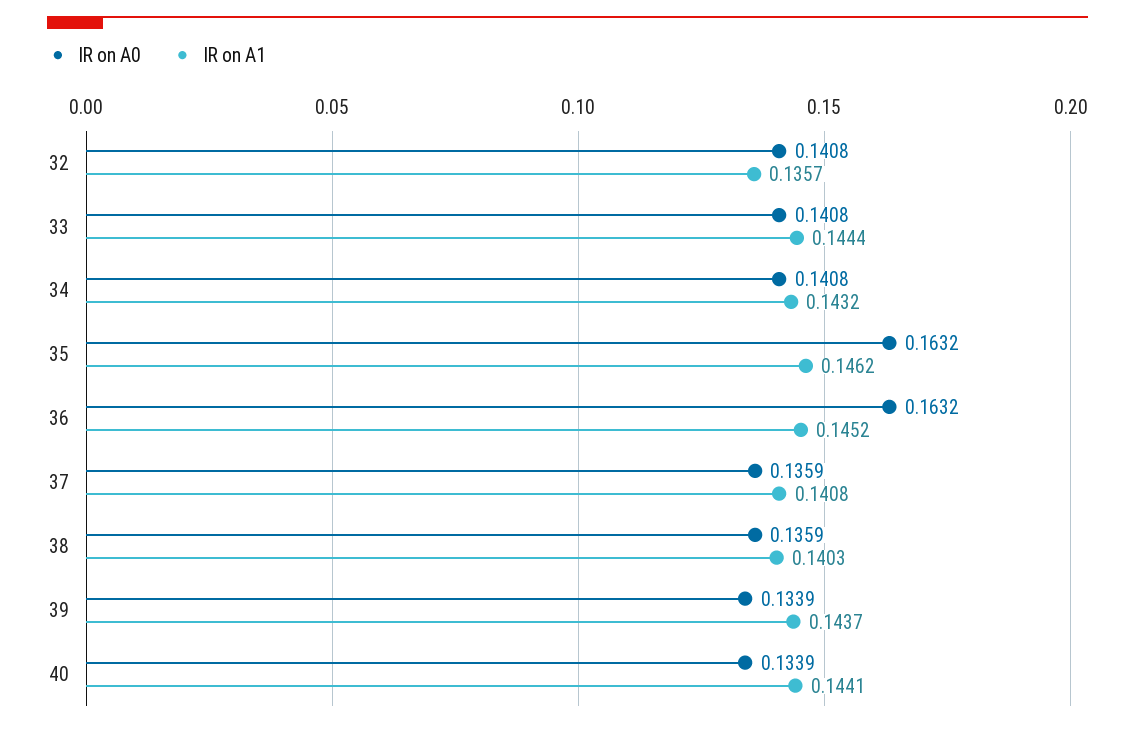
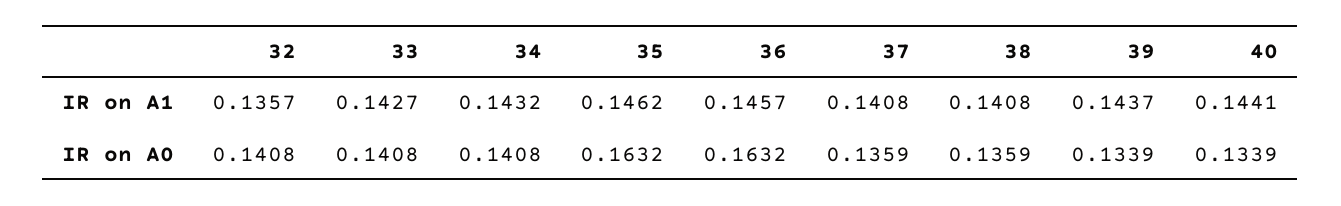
  {
    "IR on A0": {
      "32": 0.1408,
      "33": 0.1408,
      "34": 0.1408,
      "35": 0.1632,
      "36": 0.1632,
      "37": 0.1359,
      "38": 0.1359,
      "39": 0.1339,
      "40": 0.1339
    },
    "IR on A1": {
      "32": 0.1357,
-     "33": 0.1444,
+     "33": 0.1427,
      "34": 0.1432,
      "35": 0.1462,
-     "36": 0.1452,
+     "36": 0.1457,
      "37": 0.1408,
-     "38": 0.1403,
+     "38": 0.1408,
      "39": 0.1437,
      "40": 0.1441
    }
  }

